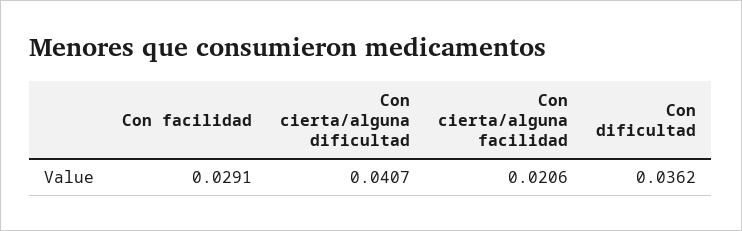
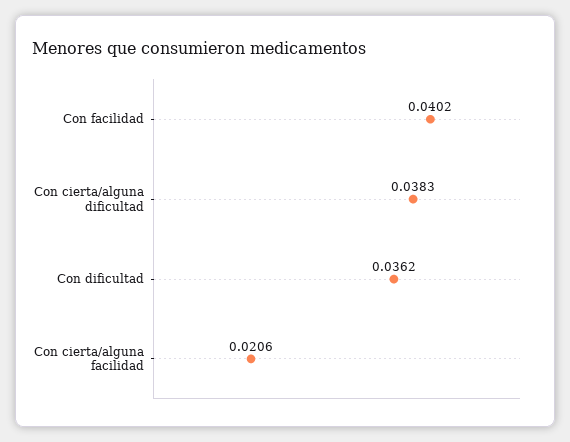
  {
-   "Con facilidad": 0.0291,
+   "Con facilidad": 0.0402,
-   "Con cierta/alguna dificultad": 0.0407,
+   "Con cierta/alguna dificultad": 0.0383,
    "Con cierta/alguna facilidad": 0.0206,
    "Con dificultad": 0.0362
  }

